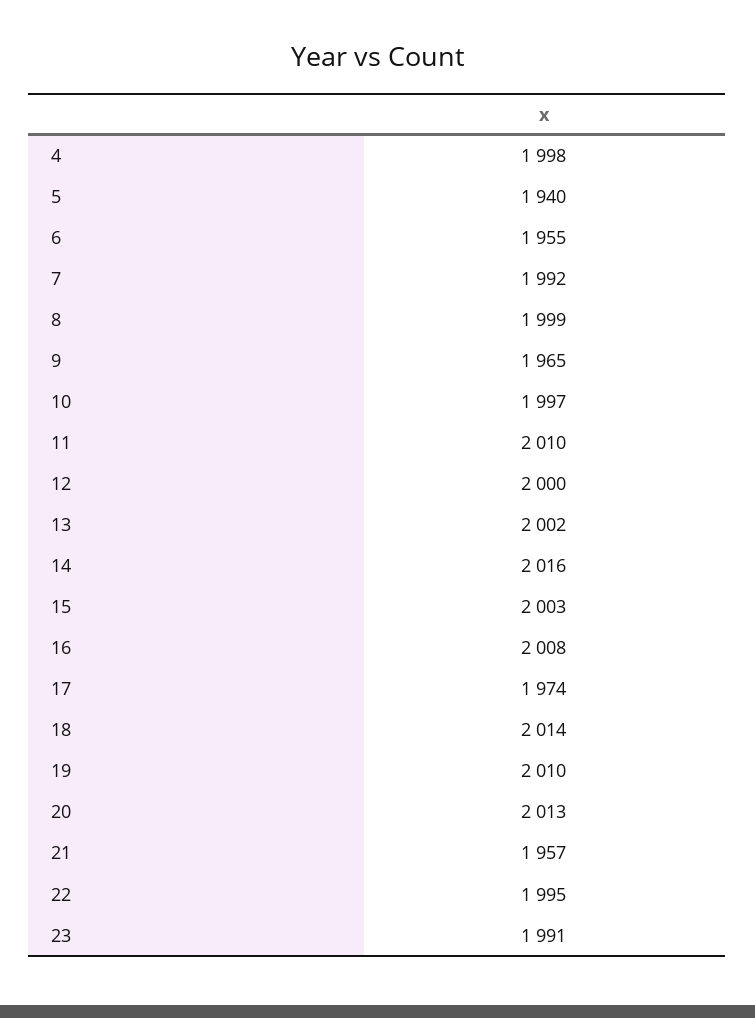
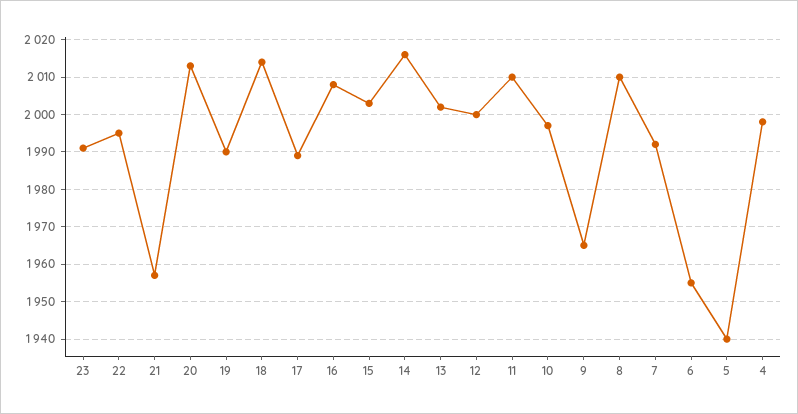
  {
    "4": 1998,
    "5": 1940,
    "6": 1955,
    "7": 1992,
-   "8": 1999,
+   "8": 2010,
    "9": 1965,
    "10": 1997,
    "11": 2010,
    "12": 2000,
    "13": 2002,
    "14": 2016,
    "15": 2003,
    "16": 2008,
-   "17": 1974,
+   "17": 1990,
    "18": 2014,
-   "19": 2010,
+   "19": 1990,
    "20": 2013,
    "21": 1957,
    "22": 1995,
    "23": 1991
  }

